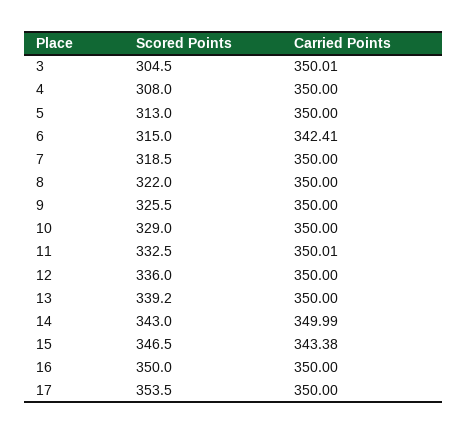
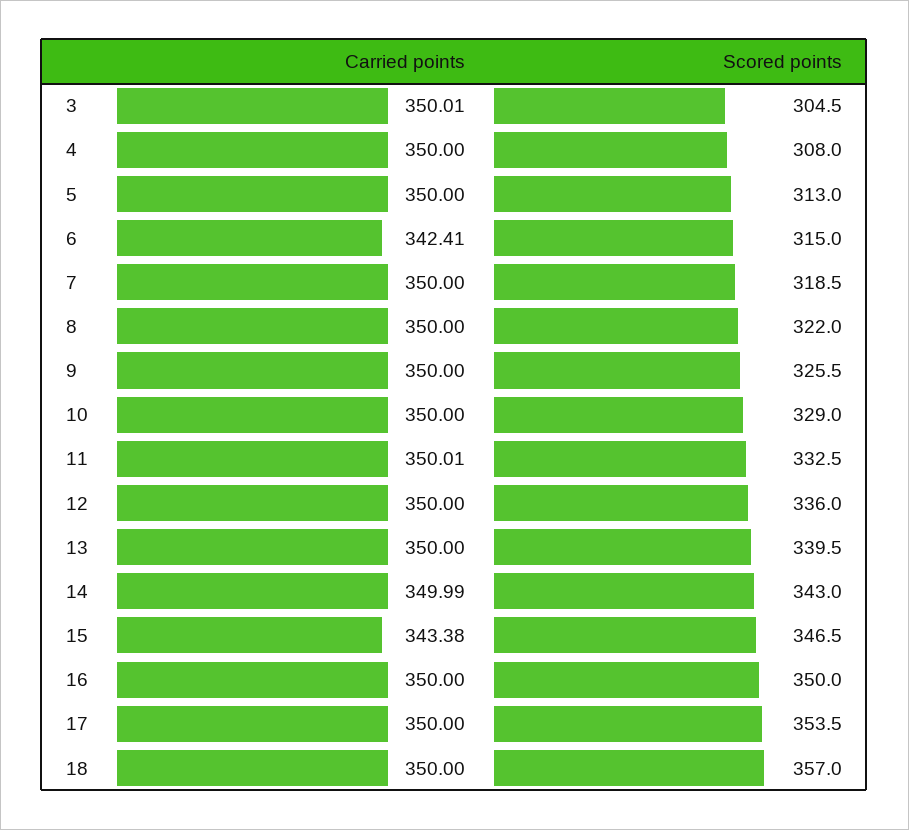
  {
    "Scored Points": {
      "3": 304.5,
      "4": 308,
      "5": 313,
      "6": 315,
      "7": 318.5,
      "8": 322,
      "9": 325.5,
      "10": 329,
      "11": 332.5,
      "12": 336,
-     "13": 339.2,
+     "13": 339.5,
      "14": 343,
      "15": 346.5,
      "16": 350,
-     "17": 353.5
+     "17": 353.5,
+     "18": 357
    },
    "Carried Points": {
      "3": 350.01,
      "4": 350,
      "5": 350,
      "6": 342.41,
      "7": 350,
      "8": 350,
      "9": 350,
      "10": 350,
      "11": 350.01,
      "12": 350,
      "13": 350,
      "14": 349.99,
      "15": 343.38,
      "16": 350,
-     "17": 350
+     "17": 350,
+     "18": 350
    }
  }

